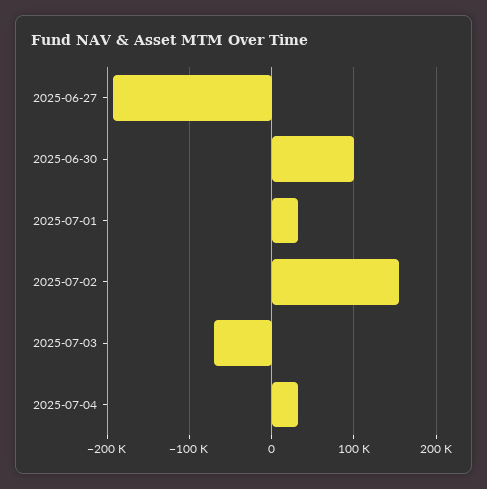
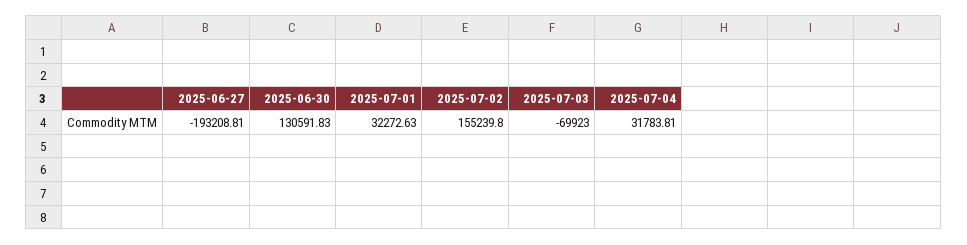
  {
    "2025-06-27": -193208.81,
-   "2025-06-30": 100000,
+   "2025-06-30": 130591.83,
    "2025-07-01": 32272.63,
    "2025-07-02": 155239.8,
    "2025-07-03": -69923,
    "2025-07-04": 31783.81
  }

